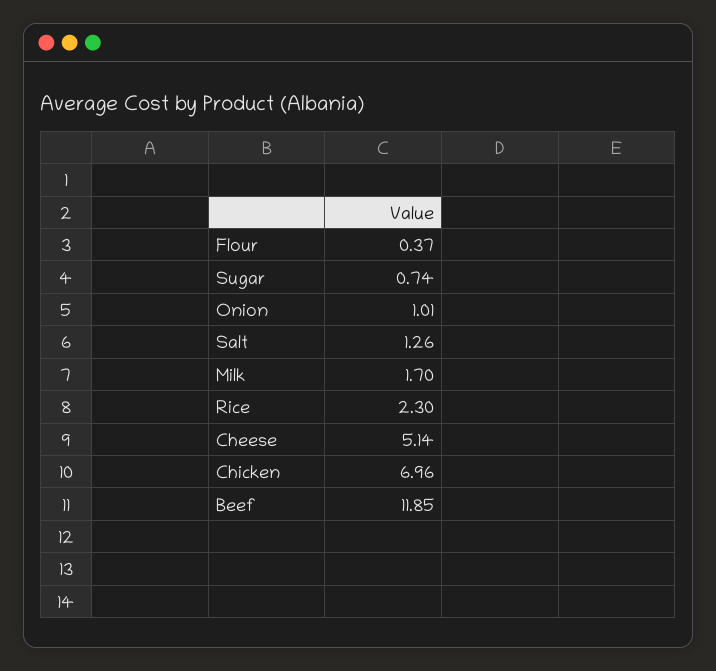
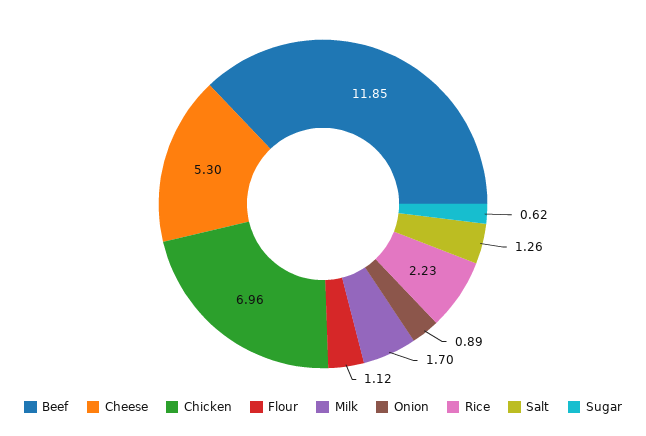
  {
-   "Flour": 0.37,
+   "Flour": 1.12,
-   "Sugar": 0.74,
+   "Sugar": 0.62,
-   "Onion": 1.01,
+   "Onion": 0.89,
    "Salt": 1.26,
    "Milk": 1.7,
-   "Rice": 2.3,
+   "Rice": 2.23,
-   "Cheese": 5.14,
+   "Cheese": 5.3,
    "Chicken": 6.96,
    "Beef": 11.85
  }

